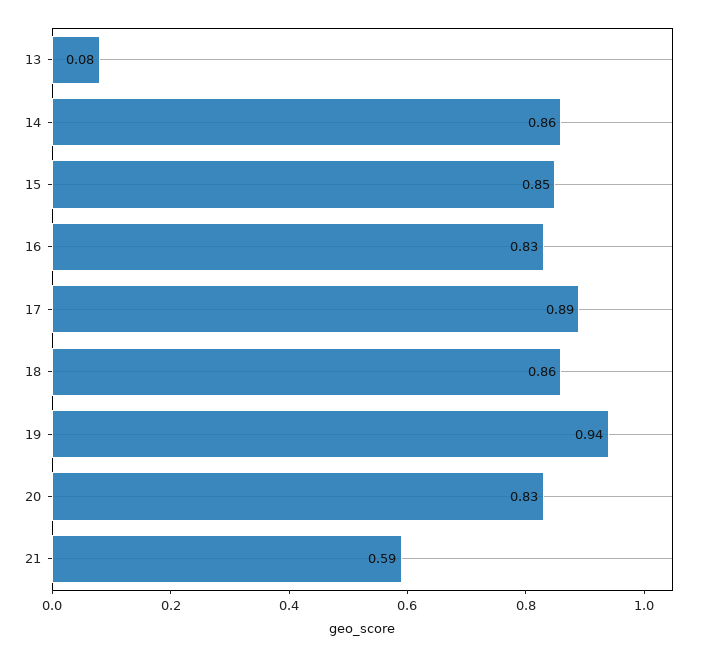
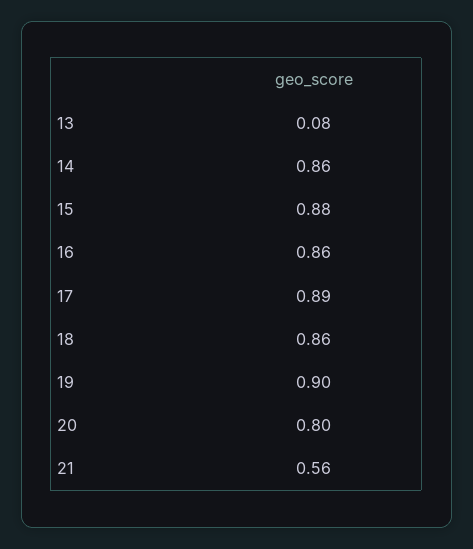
  {
    "13": 0.08,
    "14": 0.86,
-   "15": 0.85,
+   "15": 0.88,
-   "16": 0.83,
+   "16": 0.86,
    "17": 0.89,
    "18": 0.86,
-   "19": 0.94,
+   "19": 0.9,
-   "20": 0.83,
+   "20": 0.8,
-   "21": 0.59
+   "21": 0.56
  }

